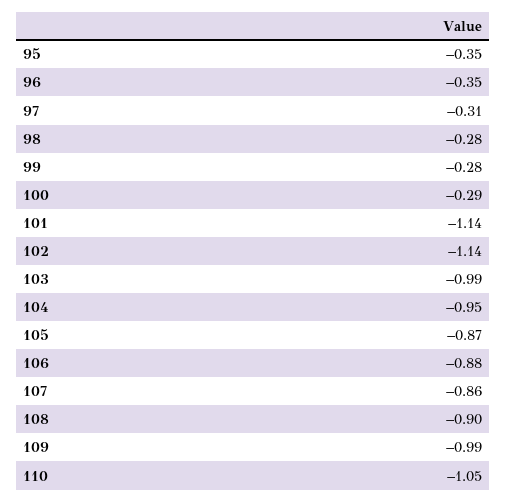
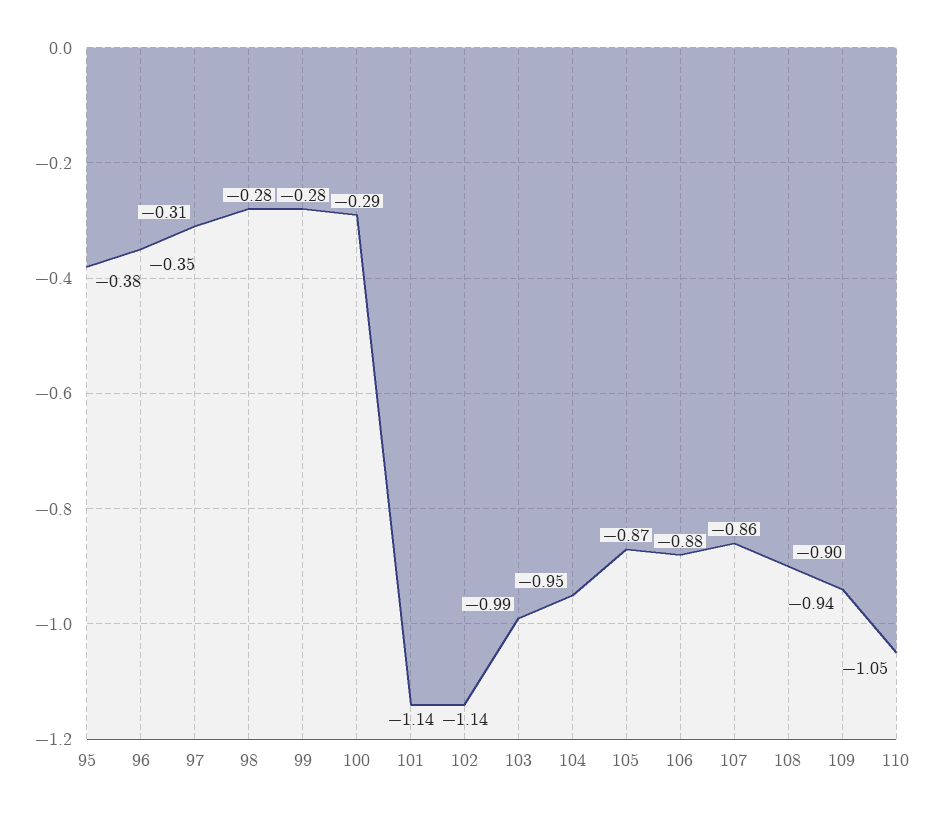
  {
-   "95": -0.35,
+   "95": -0.38,
    "96": -0.35,
    "97": -0.31,
    "98": -0.28,
    "99": -0.28,
    "100": -0.29,
    "101": -1.14,
    "102": -1.14,
    "103": -0.99,
    "104": -0.95,
    "105": -0.87,
    "106": -0.88,
    "107": -0.86,
    "108": -0.9,
-   "109": -0.99,
+   "109": -0.94,
    "110": -1.05
  }

